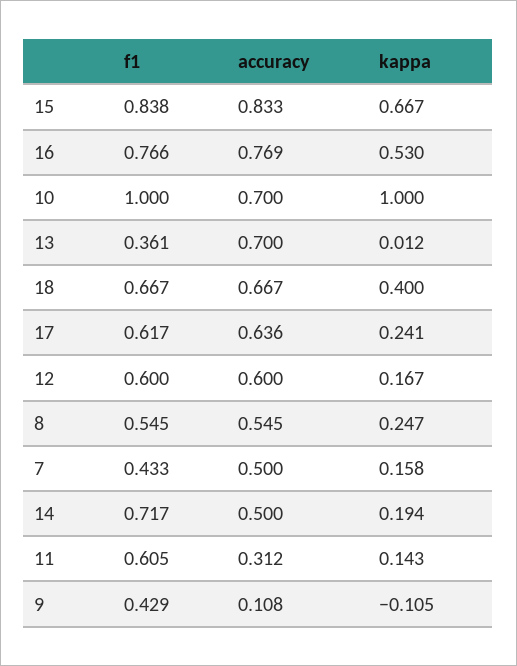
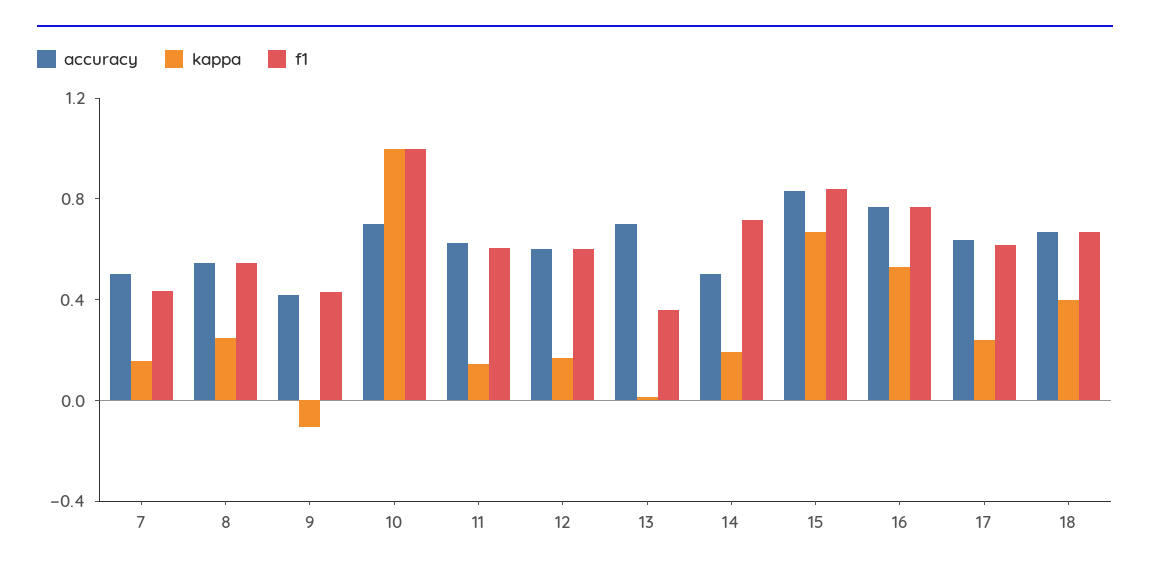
  {
    "f1": {
      "15": 0.838,
      "16": 0.766,
      "10": 1,
      "13": 0.361,
      "18": 0.667,
      "17": 0.617,
      "12": 0.6,
      "8": 0.545,
      "7": 0.433,
      "14": 0.717,
      "11": 0.605,
      "9": 0.429
    },
    "accuracy": {
      "15": 0.833,
      "16": 0.769,
      "10": 0.7,
      "13": 0.7,
      "18": 0.667,
      "17": 0.636,
      "12": 0.6,
      "8": 0.545,
      "7": 0.5,
      "14": 0.5,
-     "11": 0.312,
+     "11": 0.6,
-     "9": 0.108
+     "9": 0.4
    },
    "kappa": {
      "15": 0.667,
      "16": 0.53,
      "10": 1,
      "13": 0.012,
      "18": 0.4,
      "17": 0.241,
      "12": 0.167,
      "8": 0.247,
      "7": 0.158,
      "14": 0.194,
      "11": 0.143,
      "9": -0.105
    }
  }

